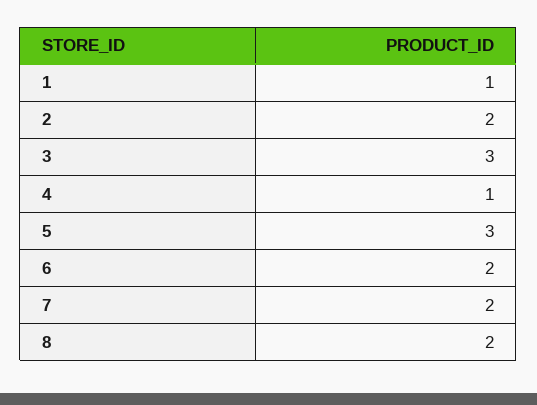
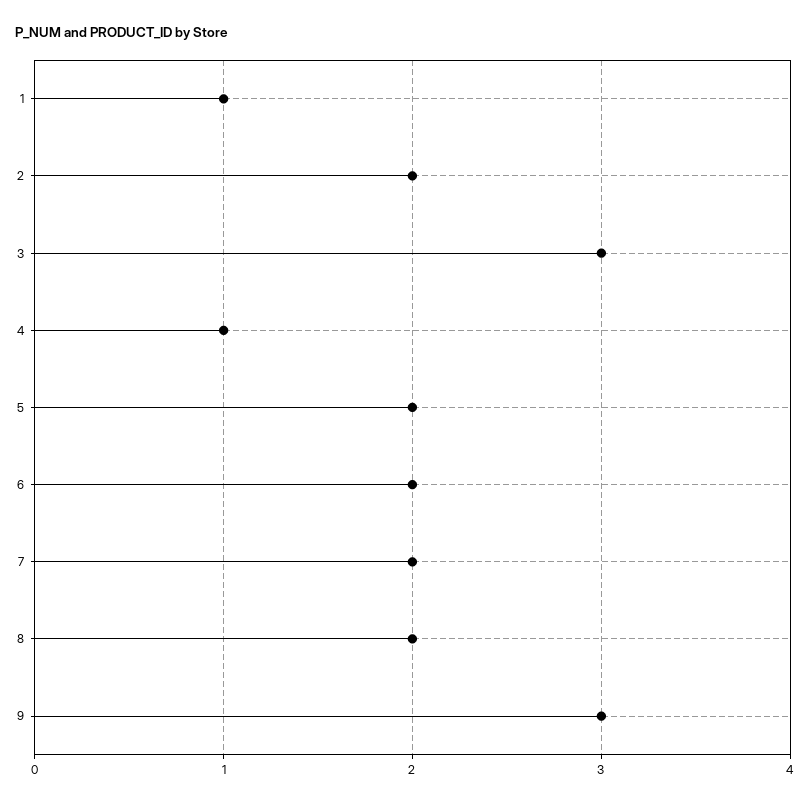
  {
    "1": 1,
    "2": 2,
    "3": 3,
    "4": 1,
-   "5": 3,
+   "5": 2,
    "6": 2,
    "7": 2,
-   "8": 2
+   "8": 2,
+   "9": 3
  }

